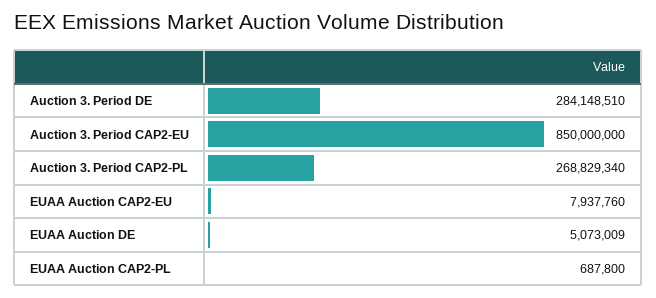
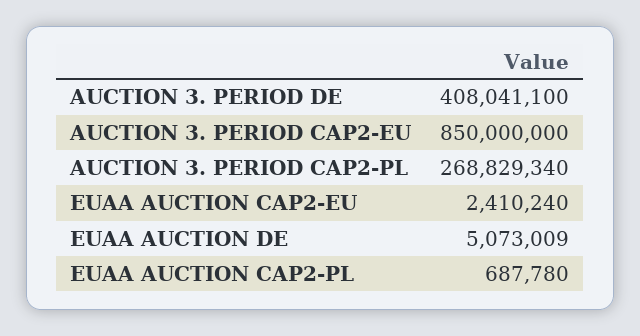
  {
-   "Auction 3. Period DE": 284148510,
+   "Auction 3. Period DE": 408041100,
    "Auction 3. Period CAP2-EU": 850000000,
    "Auction 3. Period CAP2-PL": 268829340,
-   "EUAA Auction CAP2-EU": 7937760,
+   "EUAA Auction CAP2-EU": 2410240,
    "EUAA Auction DE": 5073009,
-   "EUAA Auction CAP2-PL": 687800
+   "EUAA Auction CAP2-PL": 687780
  }

